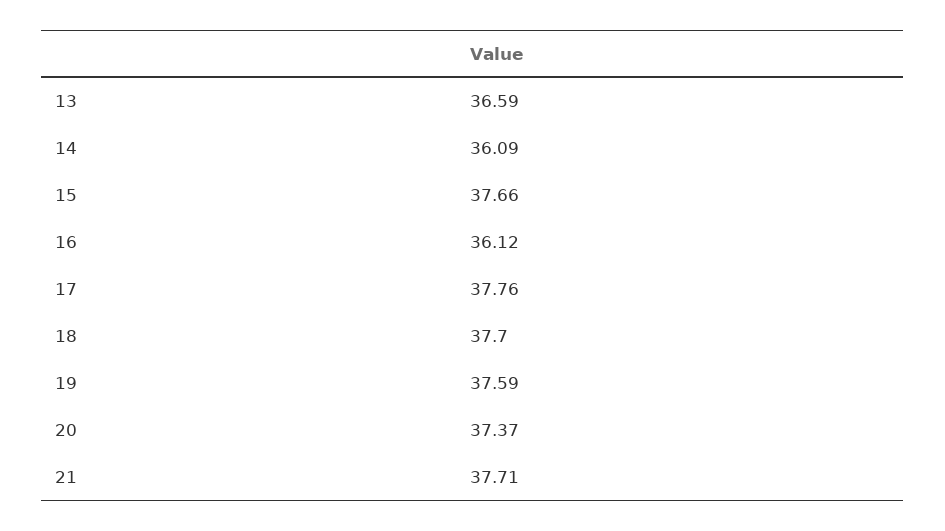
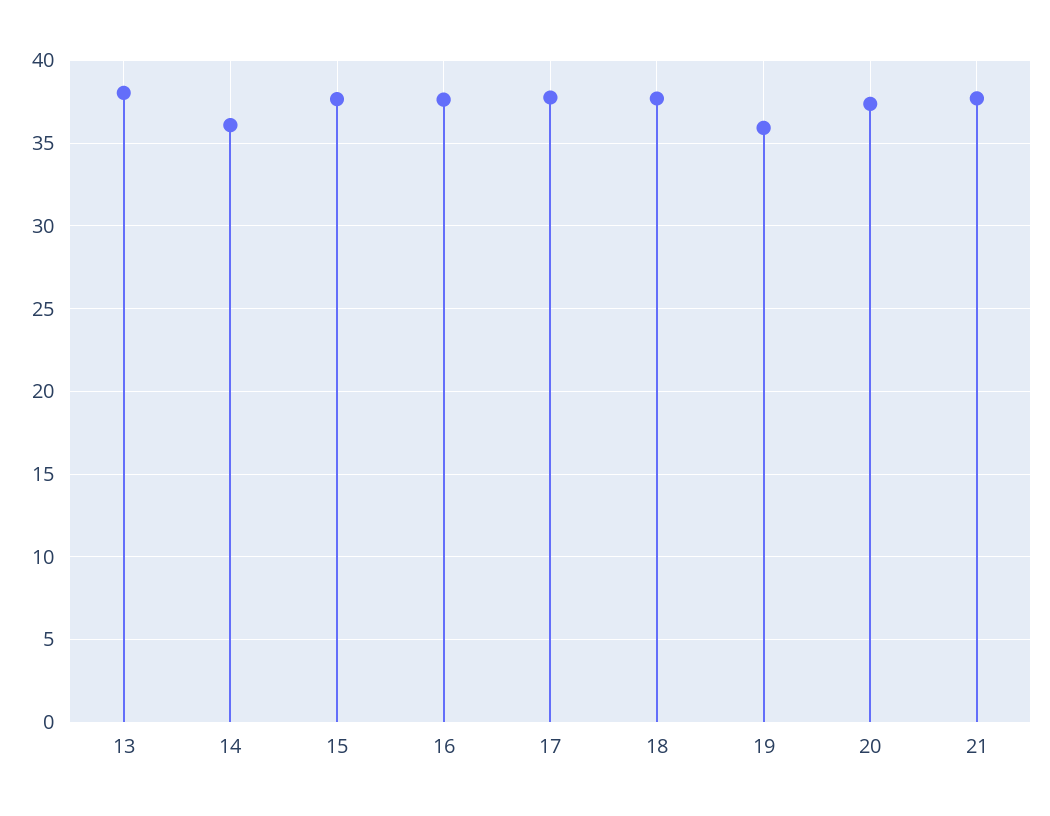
  {
-   "13": 36.59,
+   "13": 38,
    "14": 36.09,
    "15": 37.66,
-   "16": 36.12,
+   "16": 37.5,
    "17": 37.76,
    "18": 37.7,
-   "19": 37.59,
+   "19": 36,
    "20": 37.37,
    "21": 37.71
  }

